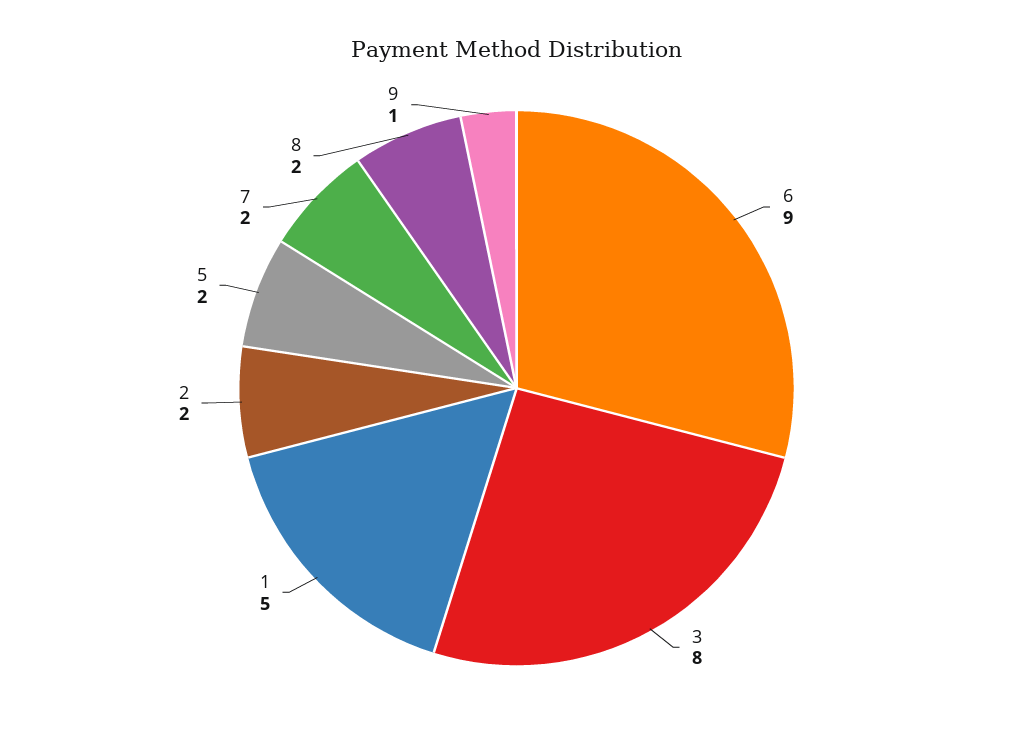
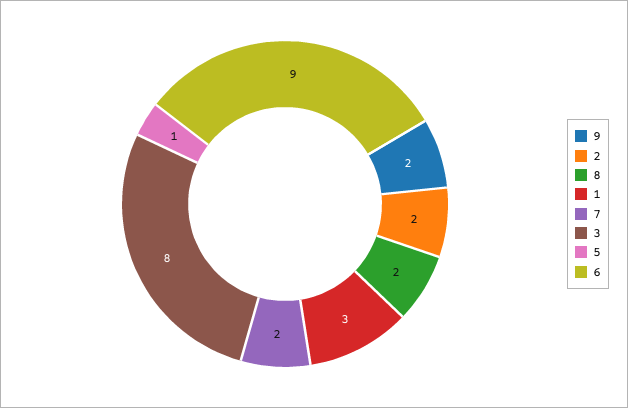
  {
    "6": 9,
    "3": 8,
-   "1": 5,
+   "1": 3,
    "2": 2,
-   "5": 2,
+   "5": 1,
    "7": 2,
    "8": 2,
-   "9": 1
+   "9": 2
  }

